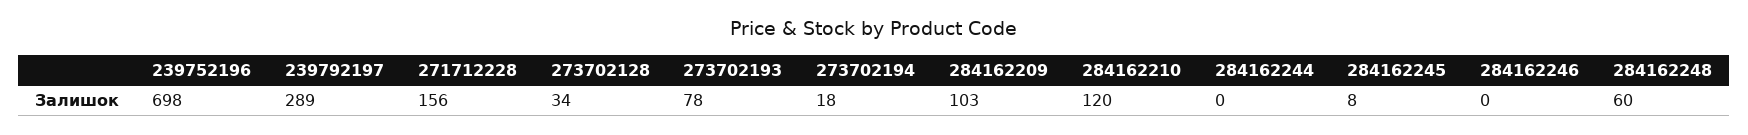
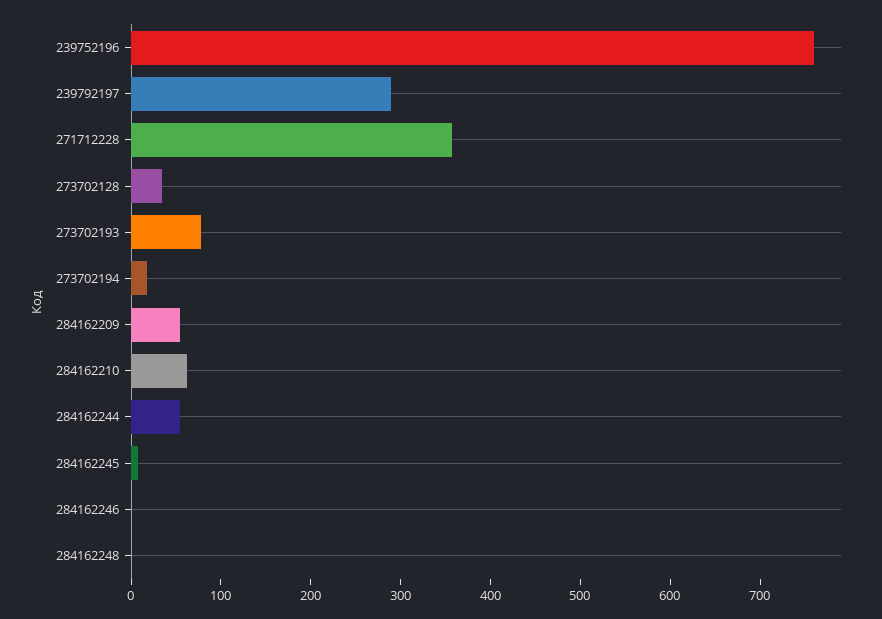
  {
-   "239752196": 698,
+   "239752196": 760,
    "239792197": 289,
-   "271712228": 156,
+   "271712228": 360,
    "273702128": 34,
    "273702193": 78,
    "273702194": 18,
-   "284162209": 103,
+   "284162209": 60,
-   "284162210": 120,
+   "284162210": 60,
-   "284162244": 0,
+   "284162244": 60,
    "284162245": 8,
    "284162246": 0,
-   "284162248": 60
+   "284162248": 0
  }

